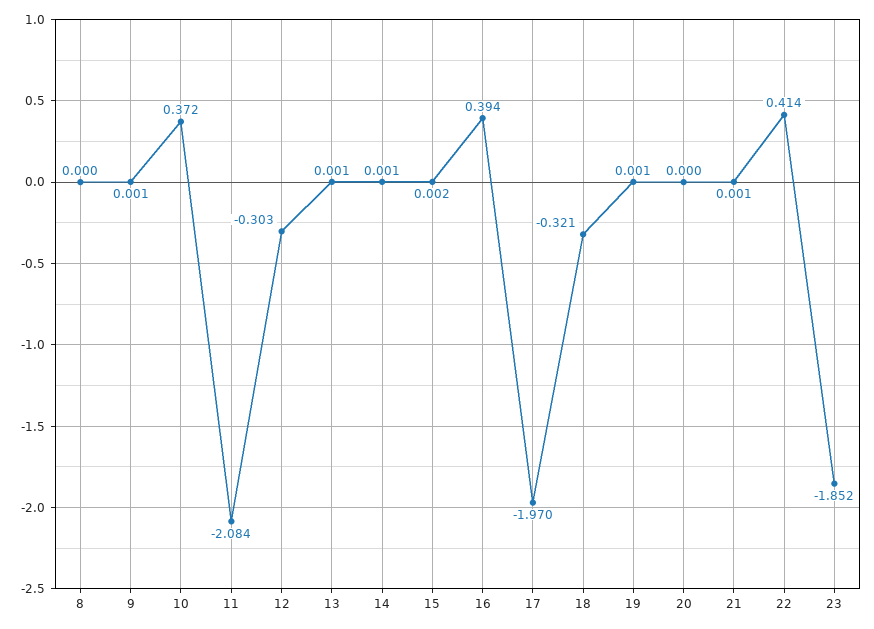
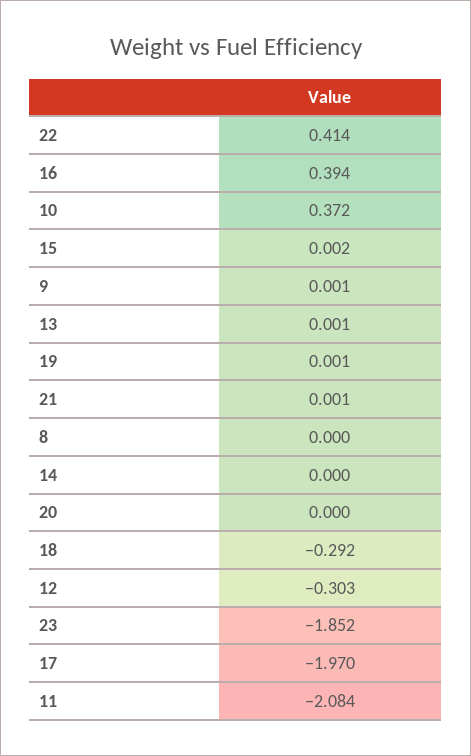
  {
    "8": 0,
    "9": 0.001,
    "10": 0.372,
    "11": -2.084,
    "12": -0.303,
    "13": 0.001,
-   "14": 0.001,
+   "14": 0,
    "15": 0.002,
    "16": 0.394,
    "17": -1.97,
-   "18": -0.321,
+   "18": -0.292,
    "19": 0.001,
    "20": 0,
    "21": 0.001,
    "22": 0.414,
    "23": -1.852
  }

